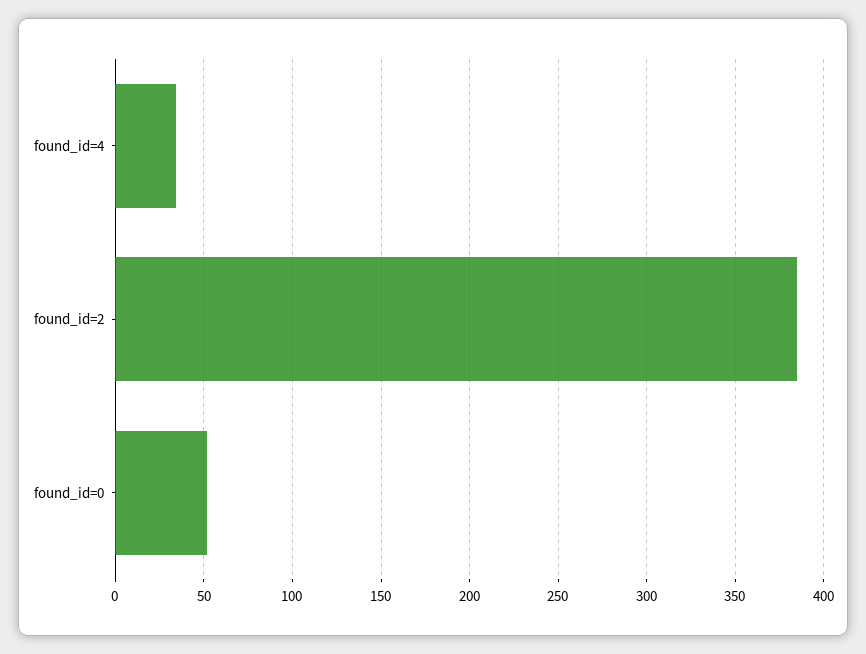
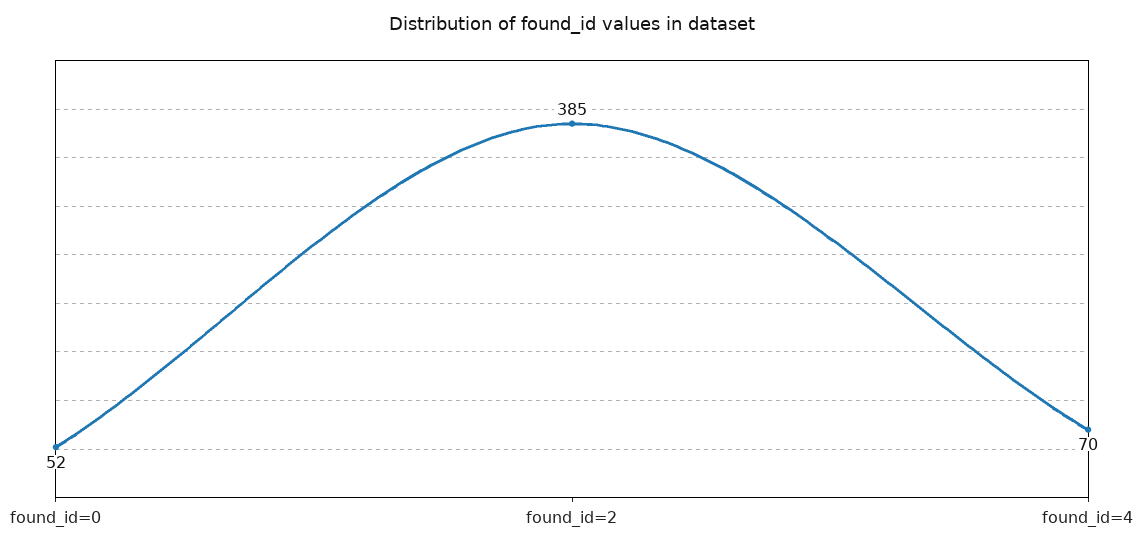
  {
-   "found_id=4": 35,
+   "found_id=4": 70,
    "found_id=2": 385,
    "found_id=0": 52
  }

